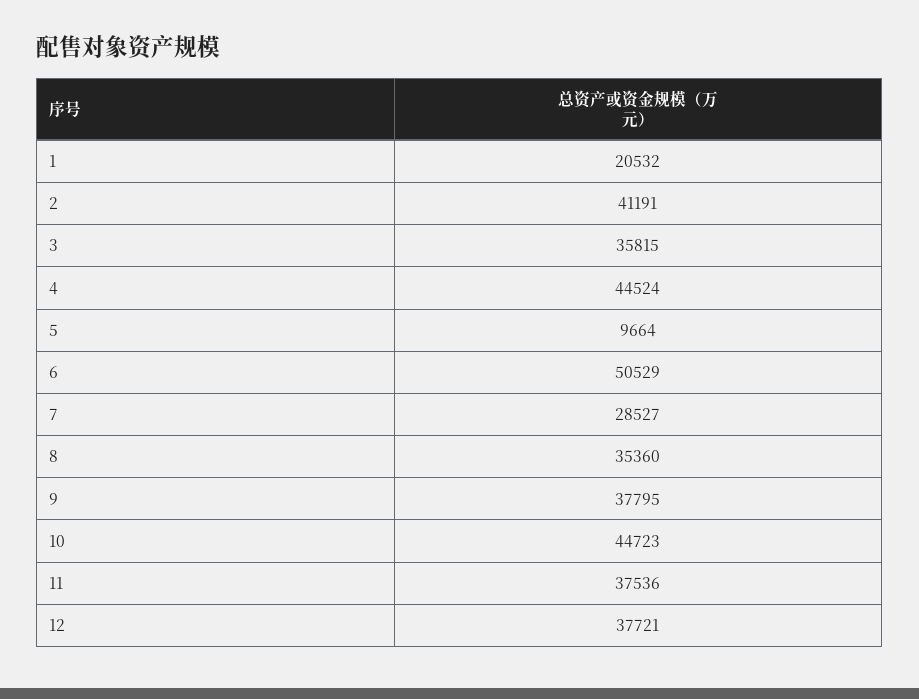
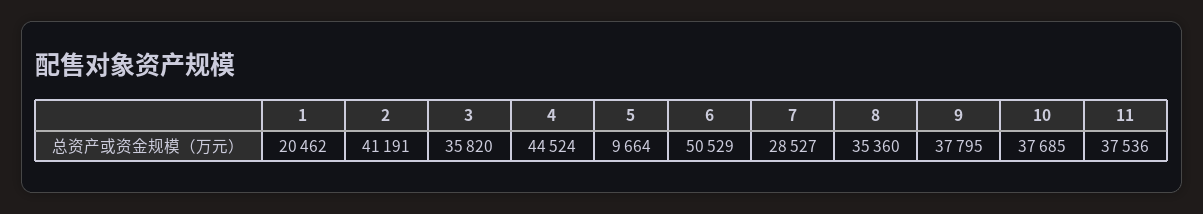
  {
-   "1": 20532,
+   "1": 20462,
    "2": 41191,
-   "3": 35815,
+   "3": 35820,
    "4": 44524,
    "5": 9664,
    "6": 50529,
    "7": 28527,
    "8": 35360,
    "9": 37795,
-   "10": 44723,
+   "10": 37685,
-   "11": 37536,
+   "11": 37536
-   "12": 37721
  }

